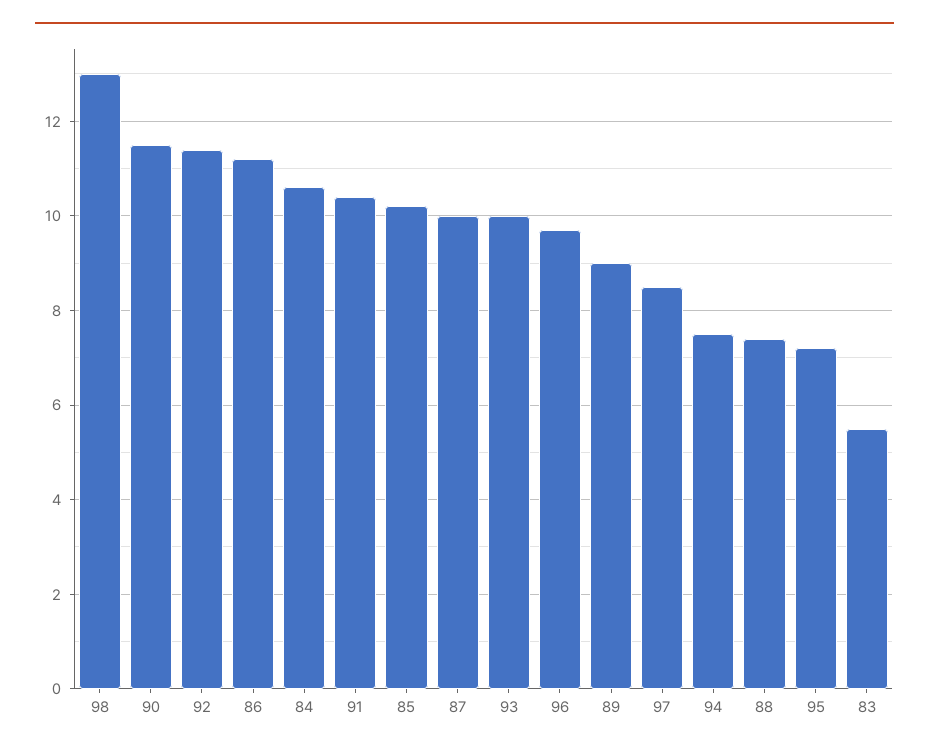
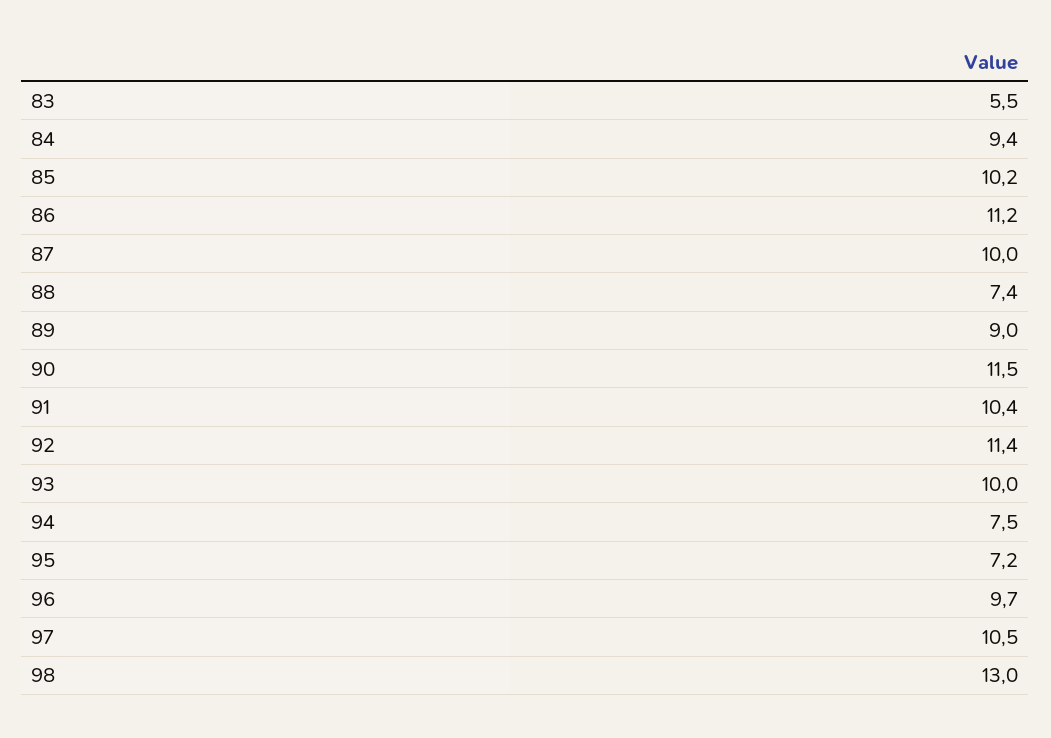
  {
    "98": 13,
    "90": 11.5,
    "92": 11.4,
    "86": 11.2,
-   "84": 10.5,
+   "84": 9.4,
    "91": 10.4,
    "85": 10.2,
    "87": 10,
    "93": 10,
    "96": 9.7,
    "89": 9,
-   "97": 8.5,
+   "97": 10.5,
    "94": 7.5,
    "88": 7.4,
    "95": 7.2,
    "83": 5.5
  }

